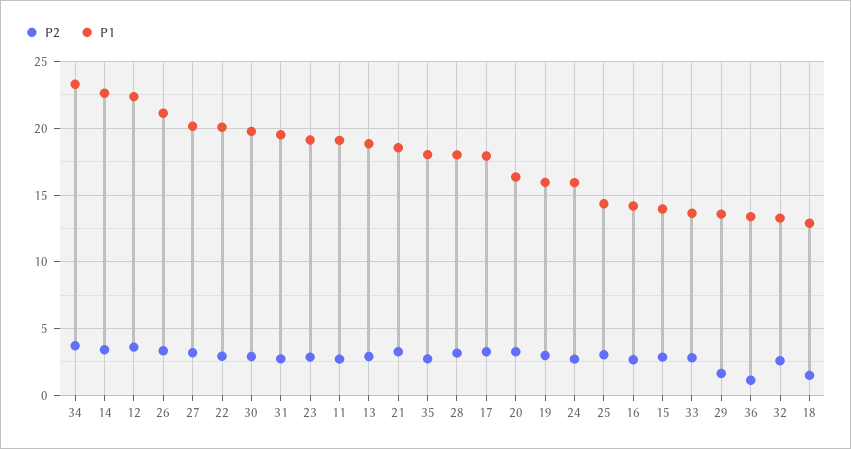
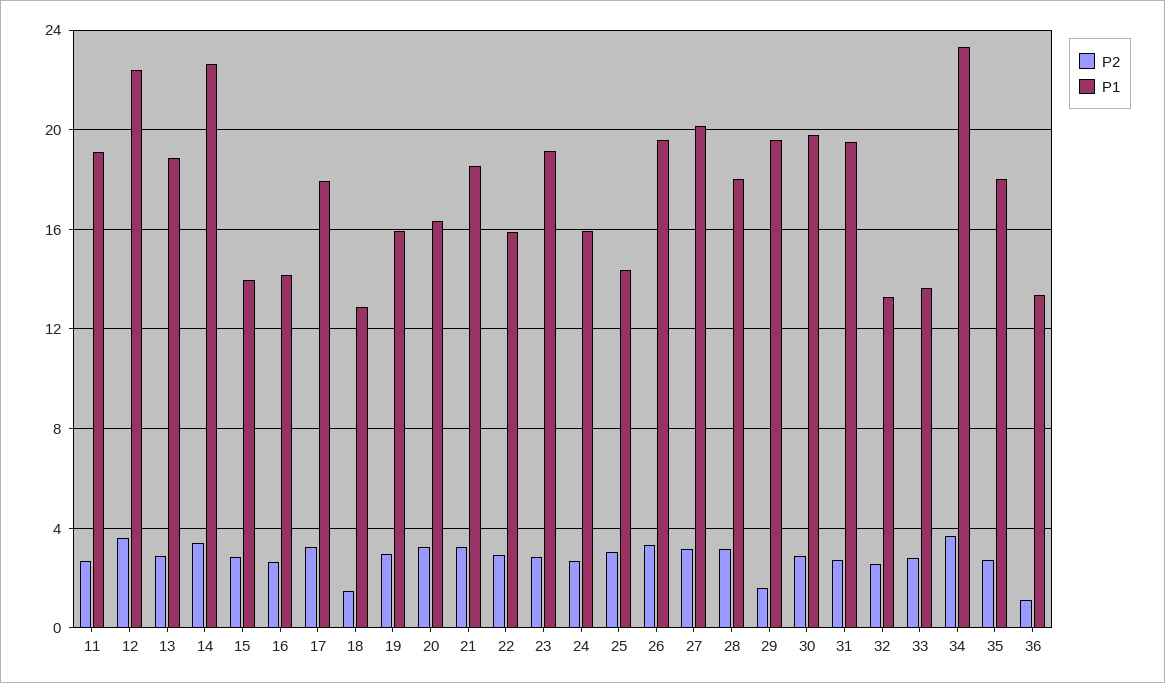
  {
    "P2": {
      "34": 3.5,
      "14": 3.5,
      "12": 3.5,
      "26": 3.5,
      "27": 3,
      "22": 3,
      "30": 3,
      "31": 2.5,
      "23": 3,
      "11": 2.5,
      "13": 3,
      "21": 3.5,
      "35": 2.5,
      "28": 3,
      "17": 3.5,
      "20": 3.5,
      "19": 3,
      "24": 2.5,
      "25": 3,
      "16": 2.5,
      "15": 3,
      "33": 3,
      "29": 1.5,
      "36": 1,
      "32": 2.5,
      "18": 1.5
    },
    "P1": {
      "34": 23.5,
      "14": 22.5,
      "12": 22.5,
-     "26": 21,
+     "26": 19.5,
      "27": 20,
-     "22": 20,
+     "22": 16,
      "30": 20,
      "31": 19.5,
      "23": 19,
      "11": 19,
      "13": 19,
      "21": 18.5,
      "35": 18,
      "28": 18,
      "17": 18,
      "20": 16.5,
      "19": 16,
      "24": 16,
      "25": 14.5,
      "16": 14,
      "15": 14,
      "33": 13.5,
-     "29": 13.5,
+     "29": 19.5,
      "36": 13.5,
      "32": 13.5,
      "18": 13
    }
  }

